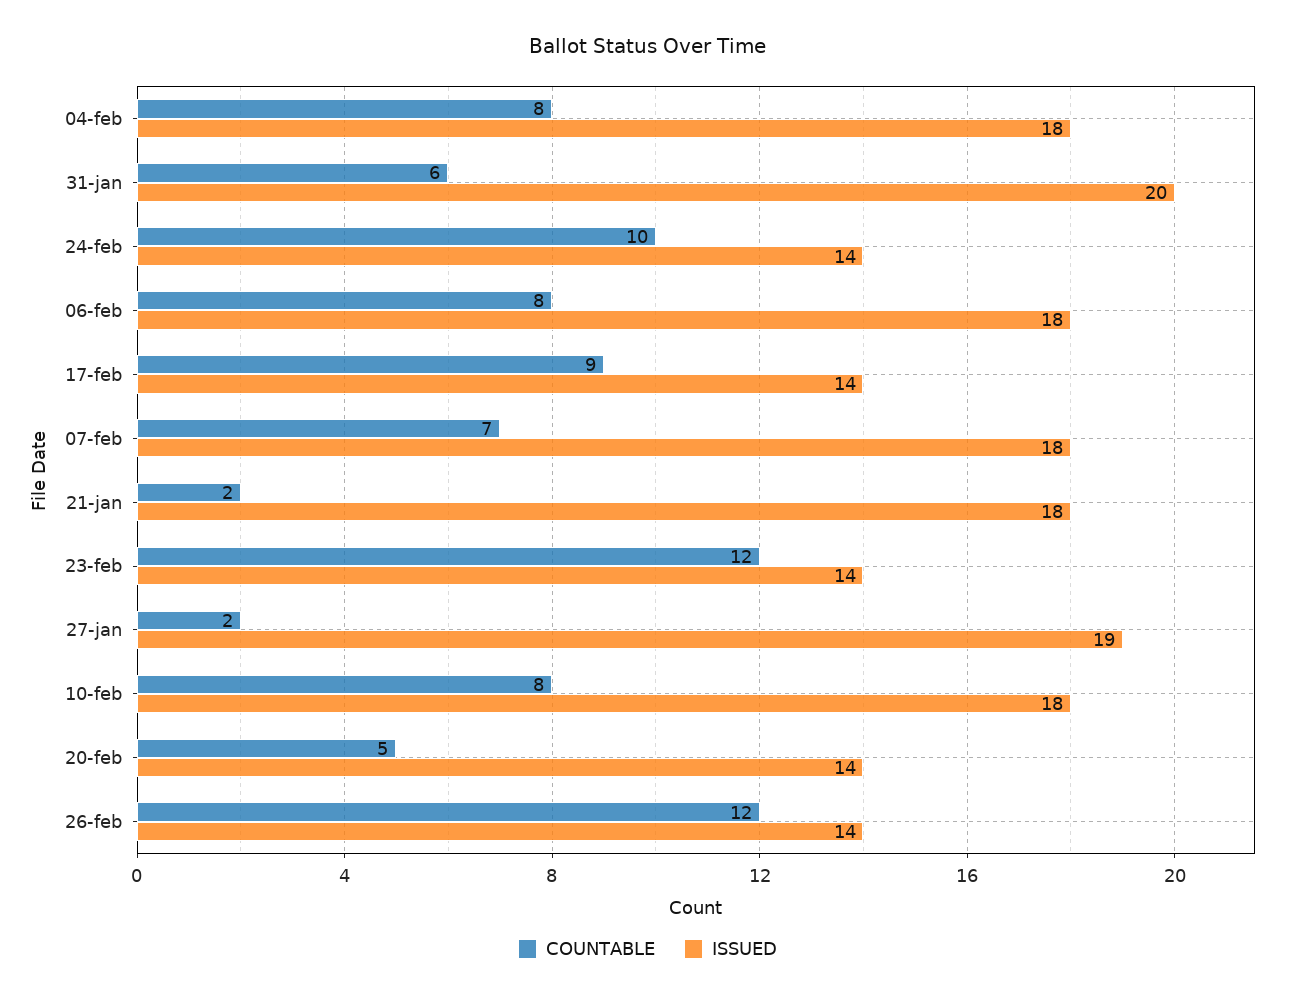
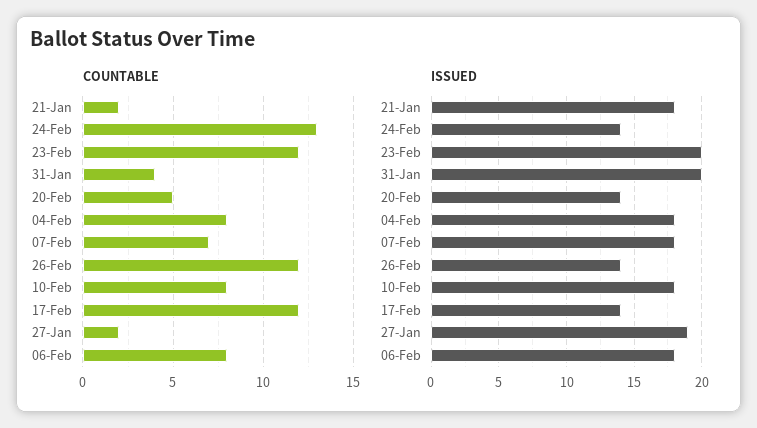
  {
    "COUNTABLE": {
      "04-feb": 8,
-     "31-jan": 6,
+     "31-jan": 4,
-     "24-feb": 10,
+     "24-feb": 13,
      "06-feb": 8,
-     "17-feb": 9,
+     "17-feb": 12,
      "07-feb": 7,
      "21-jan": 2,
      "23-feb": 12,
      "27-jan": 2,
      "10-feb": 8,
      "20-feb": 5,
      "26-feb": 12
    },
    "ISSUED": {
      "04-feb": 18,
      "31-jan": 20,
      "24-feb": 14,
      "06-feb": 18,
      "17-feb": 14,
      "07-feb": 18,
      "21-jan": 18,
-     "23-feb": 14,
+     "23-feb": 20,
      "27-jan": 19,
      "10-feb": 18,
      "20-feb": 14,
      "26-feb": 14
    }
  }

